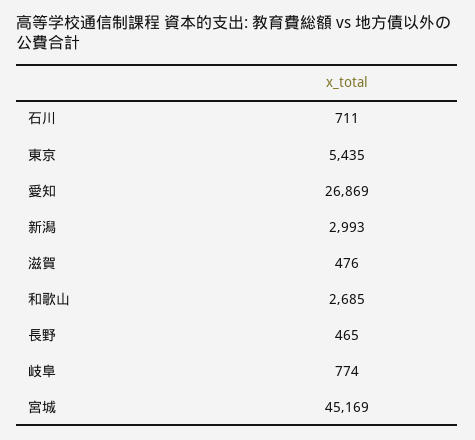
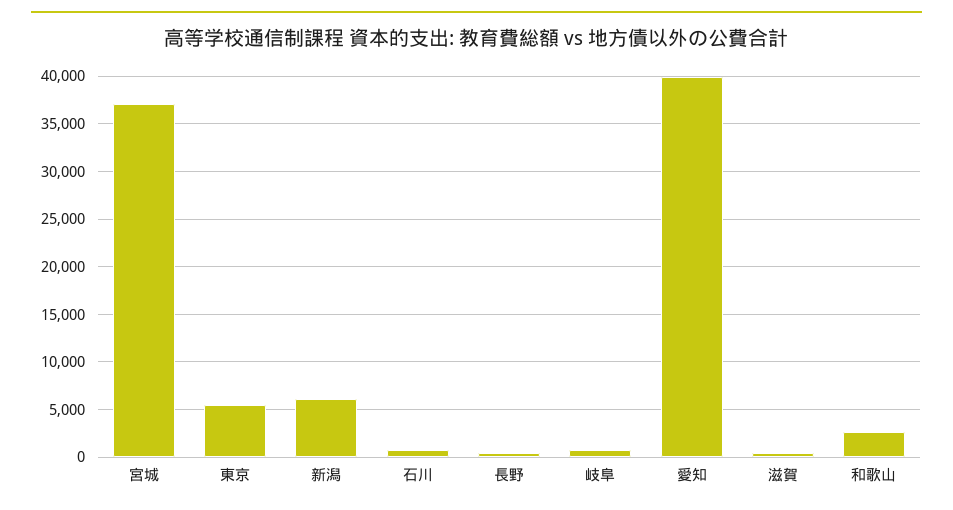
  {
    "石川": 711,
    "東京": 5435,
-   "愛知": 26869,
+   "愛知": 40000,
-   "新潟": 2993,
+   "新潟": 6000,
    "滋賀": 476,
    "和歌山": 2685,
    "長野": 465,
    "岐阜": 774,
-   "宮城": 45169
+   "宮城": 37000
  }

